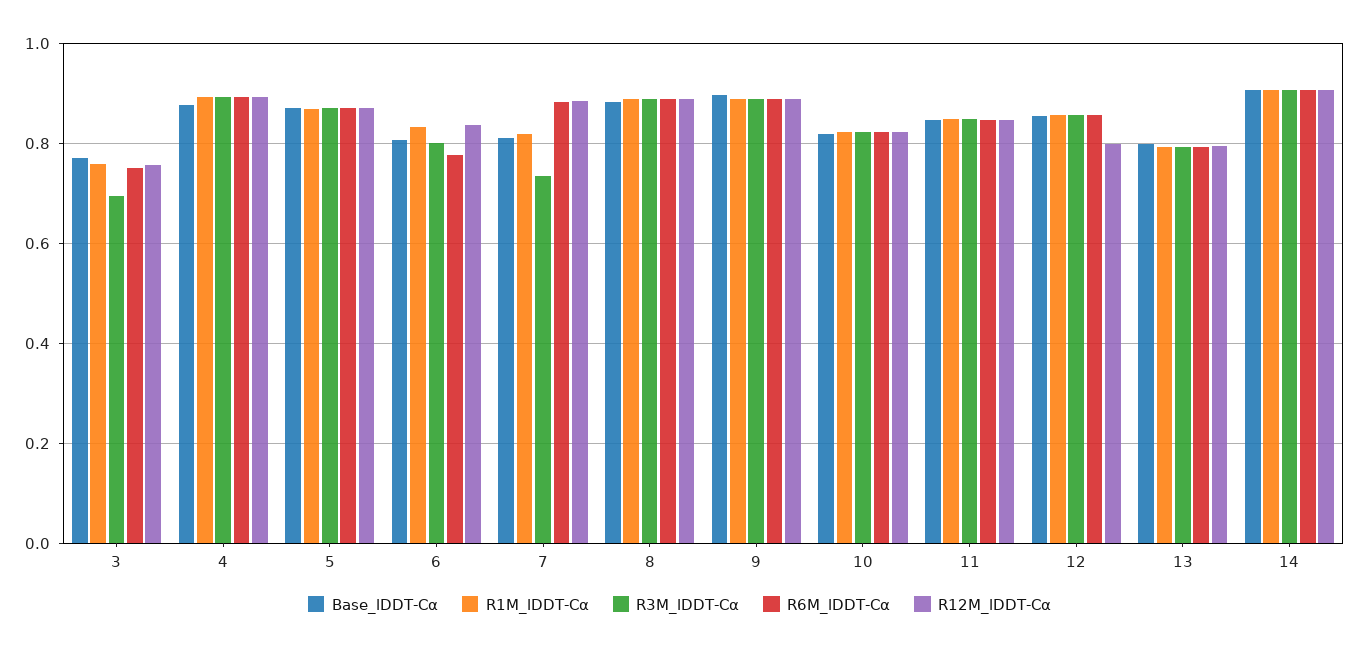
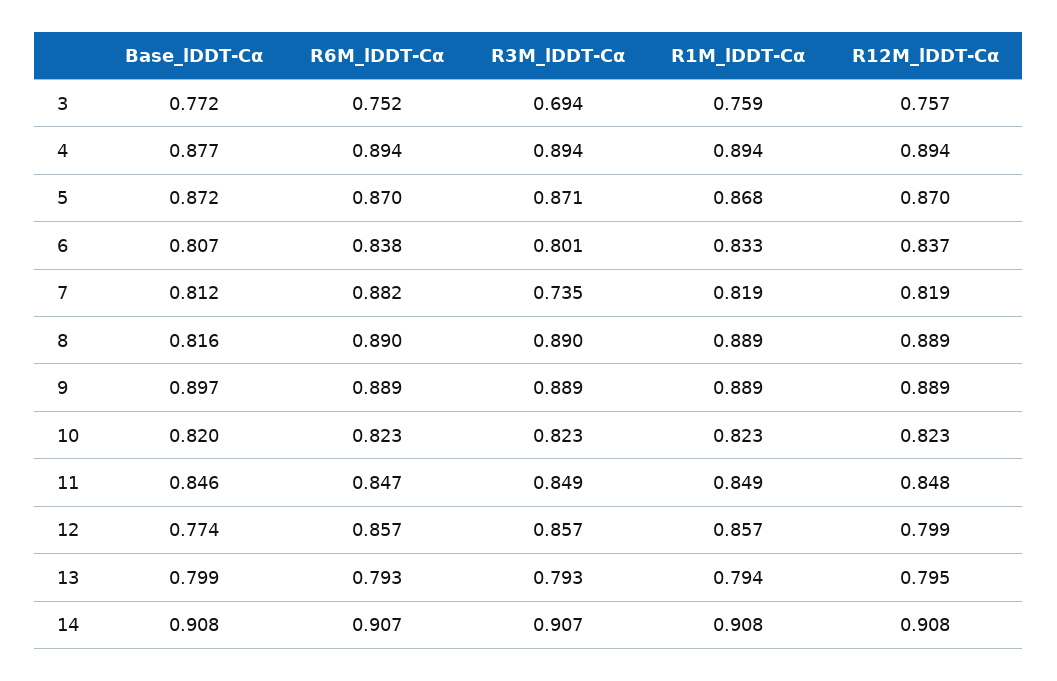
  {
    "Base_lDDT-Cα": {
      "3": 0.772,
      "4": 0.877,
      "5": 0.872,
      "6": 0.807,
      "7": 0.812,
-     "8": 0.88,
+     "8": 0.816,
      "9": 0.897,
      "10": 0.82,
      "11": 0.846,
-     "12": 0.86,
+     "12": 0.774,
      "13": 0.799,
      "14": 0.908
    },
    "R1M_lDDT-Cα": {
      "3": 0.759,
      "4": 0.894,
      "5": 0.868,
      "6": 0.833,
      "7": 0.819,
      "8": 0.889,
      "9": 0.889,
      "10": 0.823,
      "11": 0.849,
      "12": 0.857,
      "13": 0.794,
      "14": 0.908
    },
    "R3M_lDDT-Cα": {
      "3": 0.694,
      "4": 0.894,
      "5": 0.871,
      "6": 0.801,
      "7": 0.735,
      "8": 0.89,
      "9": 0.889,
      "10": 0.823,
      "11": 0.849,
      "12": 0.857,
      "13": 0.793,
      "14": 0.907
    },
    "R6M_lDDT-Cα": {
      "3": 0.752,
      "4": 0.894,
      "5": 0.87,
-     "6": 0.78,
+     "6": 0.838,
      "7": 0.882,
      "8": 0.89,
      "9": 0.889,
      "10": 0.823,
      "11": 0.847,
      "12": 0.857,
      "13": 0.793,
      "14": 0.907
    },
    "R12M_lDDT-Cα": {
      "3": 0.757,
      "4": 0.894,
      "5": 0.87,
      "6": 0.837,
-     "7": 0.88,
+     "7": 0.819,
      "8": 0.889,
      "9": 0.889,
      "10": 0.823,
      "11": 0.848,
      "12": 0.799,
      "13": 0.795,
      "14": 0.908
    }
  }

